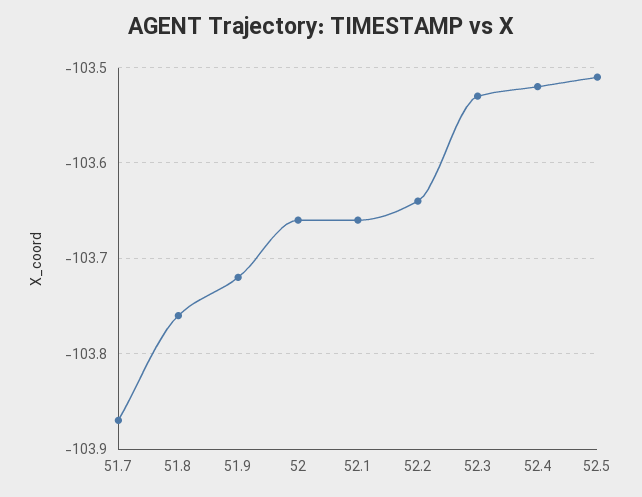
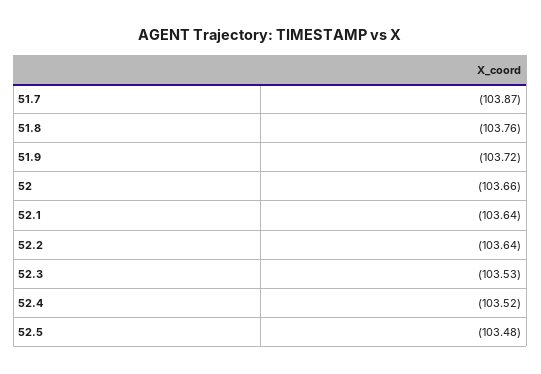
  {
    "51.7": -103.87,
    "51.8": -103.76,
    "51.9": -103.72,
    "52": -103.66,
-   "52.1": -103.66,
+   "52.1": -103.64,
    "52.2": -103.64,
    "52.3": -103.53,
    "52.4": -103.52,
-   "52.5": -103.51
+   "52.5": -103.48
  }

